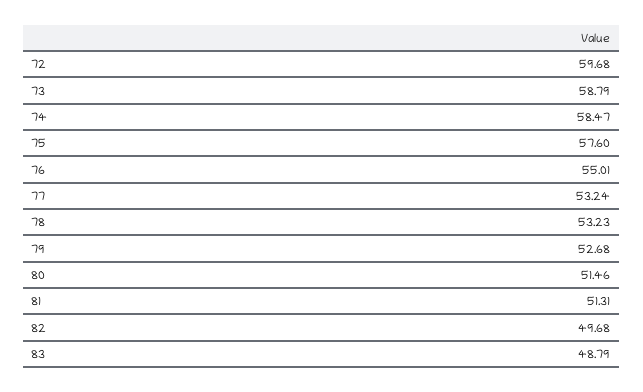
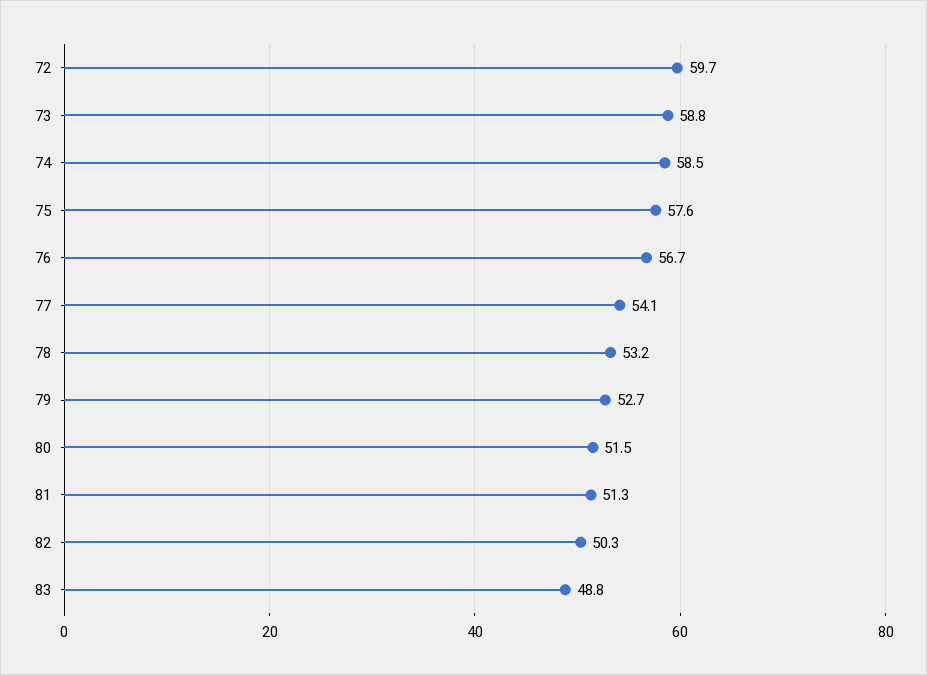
  {
    "72": 59.68,
    "73": 58.79,
    "74": 58.47,
    "75": 57.6,
-   "76": 55.01,
+   "76": 56.7,
-   "77": 53.24,
+   "77": 54.1,
    "78": 53.23,
    "79": 52.68,
    "80": 51.46,
    "81": 51.31,
-   "82": 49.68,
+   "82": 50.3,
    "83": 48.79
  }

